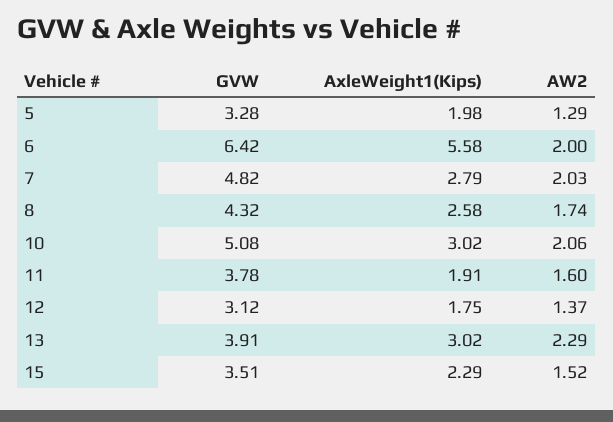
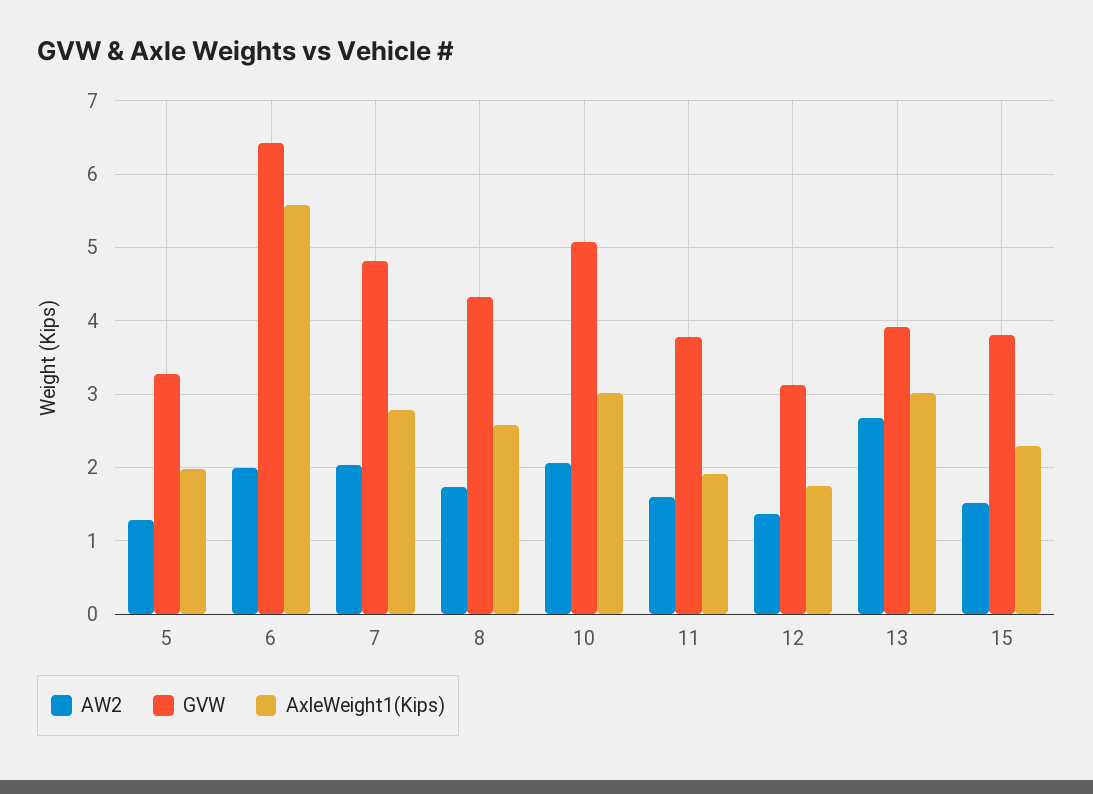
  {
    "GVW": {
      "5": 3.28,
      "6": 6.42,
      "7": 4.82,
      "8": 4.32,
      "10": 5.08,
      "11": 3.78,
      "12": 3.12,
      "13": 3.91,
-     "15": 3.51
+     "15": 3.8
    },
    "AxleWeight1(Kips)": {
      "5": 1.98,
      "6": 5.58,
      "7": 2.79,
      "8": 2.58,
      "10": 3.02,
      "11": 1.91,
      "12": 1.75,
      "13": 3.02,
      "15": 2.29
    },
    "AW2": {
      "5": 1.29,
      "6": 2,
      "7": 2.03,
      "8": 1.74,
      "10": 2.06,
      "11": 1.6,
      "12": 1.37,
-     "13": 2.29,
+     "13": 2.7,
      "15": 1.52
    }
  }

